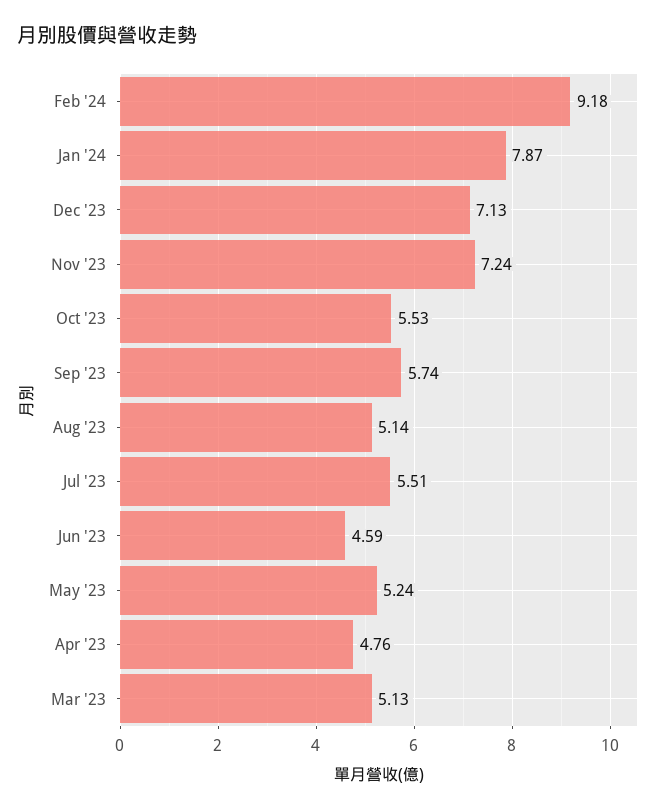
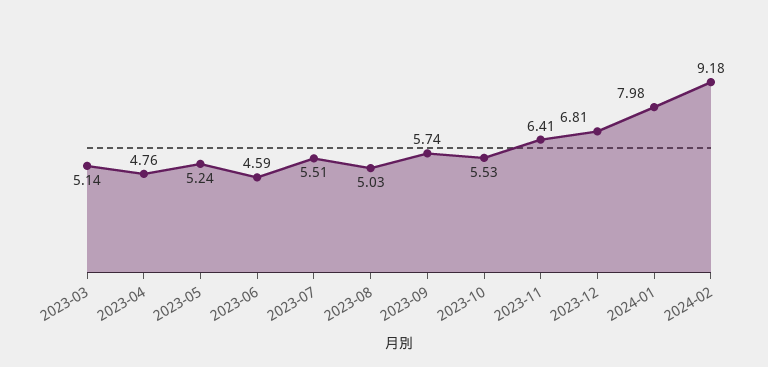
  {
    "Feb '24": 9.18,
-   "Jan '24": 7.87,
+   "Jan '24": 7.98,
-   "Dec '23": 7.13,
+   "Dec '23": 6.81,
-   "Nov '23": 7.24,
+   "Nov '23": 6.41,
    "Oct '23": 5.53,
    "Sep '23": 5.74,
-   "Aug '23": 5.14,
+   "Aug '23": 5.03,
    "Jul '23": 5.51,
    "Jun '23": 4.59,
    "May '23": 5.24,
    "Apr '23": 4.76,
-   "Mar '23": 5.13
+   "Mar '23": 5.14
  }

